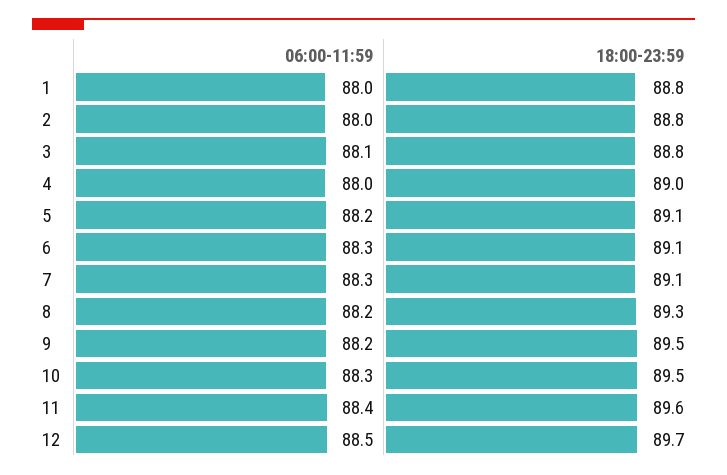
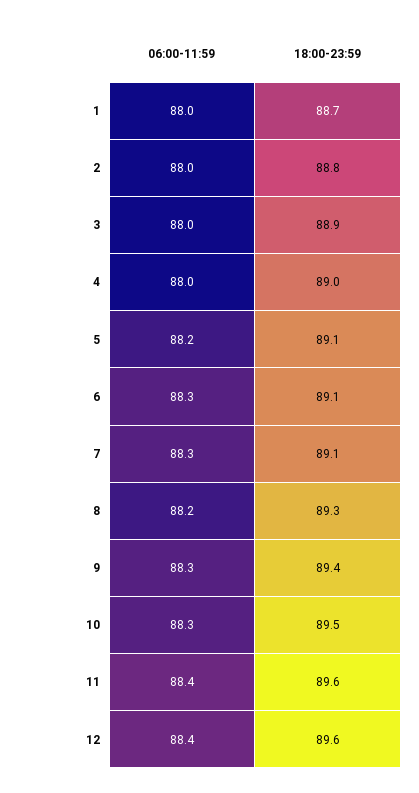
  {
    "06:00-11:59": {
      "1": 88,
      "2": 88,
-     "3": 88.1,
+     "3": 88,
      "4": 88,
      "5": 88.2,
      "6": 88.3,
      "7": 88.3,
      "8": 88.2,
-     "9": 88.2,
+     "9": 88.3,
      "10": 88.3,
      "11": 88.4,
-     "12": 88.5
+     "12": 88.4
    },
    "18:00-23:59": {
-     "1": 88.8,
+     "1": 88.7,
      "2": 88.8,
-     "3": 88.8,
+     "3": 88.9,
      "4": 89,
      "5": 89.1,
      "6": 89.1,
      "7": 89.1,
      "8": 89.3,
-     "9": 89.5,
+     "9": 89.4,
      "10": 89.5,
      "11": 89.6,
-     "12": 89.7
+     "12": 89.6
    }
  }

